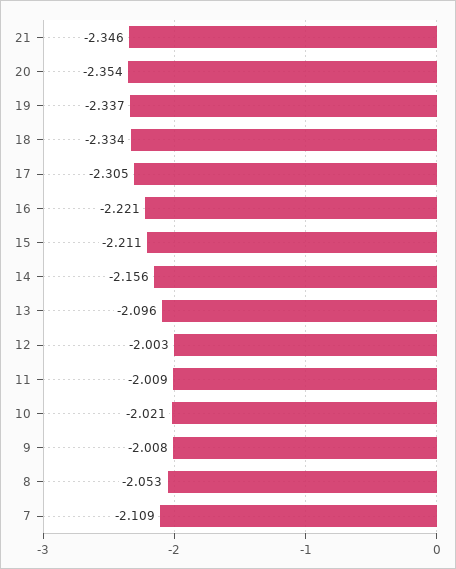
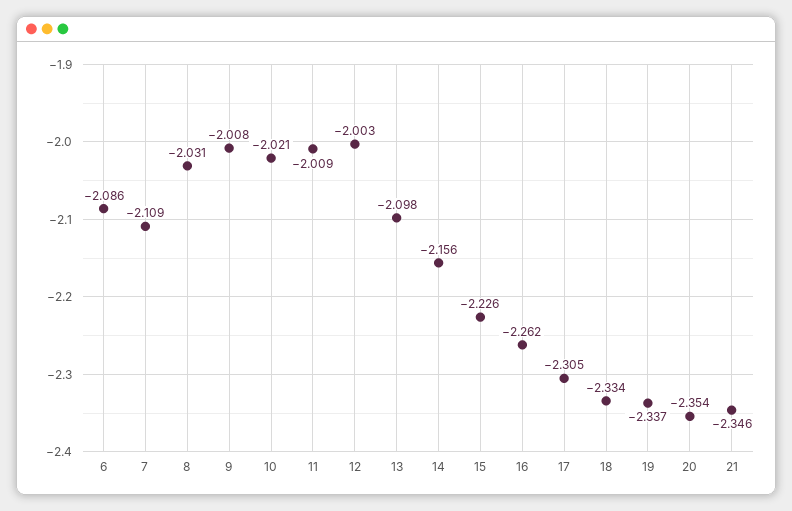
  {
    "21": -2.346,
    "20": -2.354,
    "19": -2.337,
    "18": -2.334,
    "17": -2.305,
-   "16": -2.221,
+   "16": -2.262,
-   "15": -2.211,
+   "15": -2.226,
    "14": -2.156,
-   "13": -2.096,
+   "13": -2.098,
    "12": -2.003,
    "11": -2.009,
    "10": -2.021,
    "9": -2.008,
-   "8": -2.053,
+   "8": -2.031,
-   "7": -2.109
+   "7": -2.109,
+   "6": -2.086
  }

